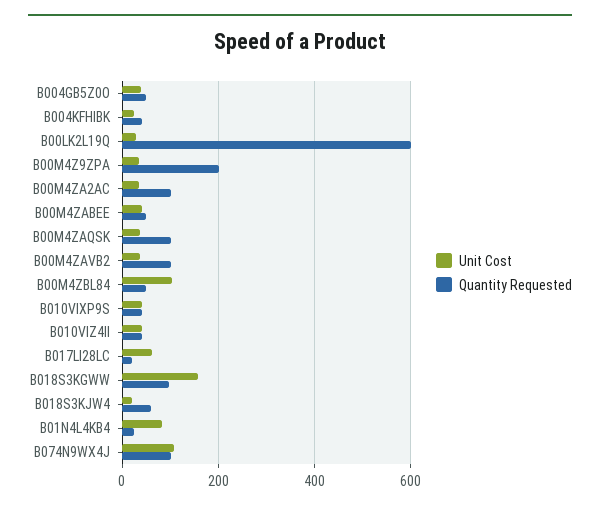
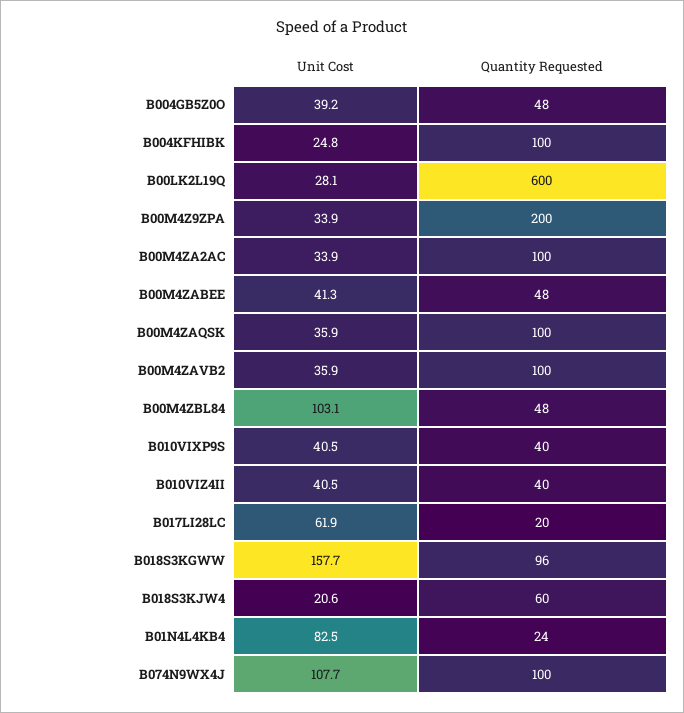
  {
    "Unit Cost": {
      "B004GB5Z0O": 39.2,
      "B004KFHIBK": 24.8,
      "B00LK2L19Q": 28.1,
      "B00M4Z9ZPA": 33.9,
      "B00M4ZA2AC": 33.9,
      "B00M4ZABEE": 41.3,
      "B00M4ZAQSK": 35.9,
      "B00M4ZAVB2": 35.9,
      "B00M4ZBL84": 103.1,
      "B010VIXP9S": 40.5,
      "B010VIZ4II": 40.5,
      "B017LI28LC": 61.9,
      "B018S3KGWW": 157.7,
      "B018S3KJW4": 20.6,
      "B01N4L4KB4": 82.5,
      "B074N9WX4J": 107.7
    },
    "Quantity Requested": {
      "B004GB5Z0O": 48,
-     "B004KFHIBK": 40,
+     "B004KFHIBK": 100,
      "B00LK2L19Q": 600,
      "B00M4Z9ZPA": 200,
      "B00M4ZA2AC": 100,
      "B00M4ZABEE": 48,
      "B00M4ZAQSK": 100,
      "B00M4ZAVB2": 100,
      "B00M4ZBL84": 48,
      "B010VIXP9S": 40,
      "B010VIZ4II": 40,
      "B017LI28LC": 20,
      "B018S3KGWW": 96,
      "B018S3KJW4": 60,
      "B01N4L4KB4": 24,
      "B074N9WX4J": 100
    }
  }

